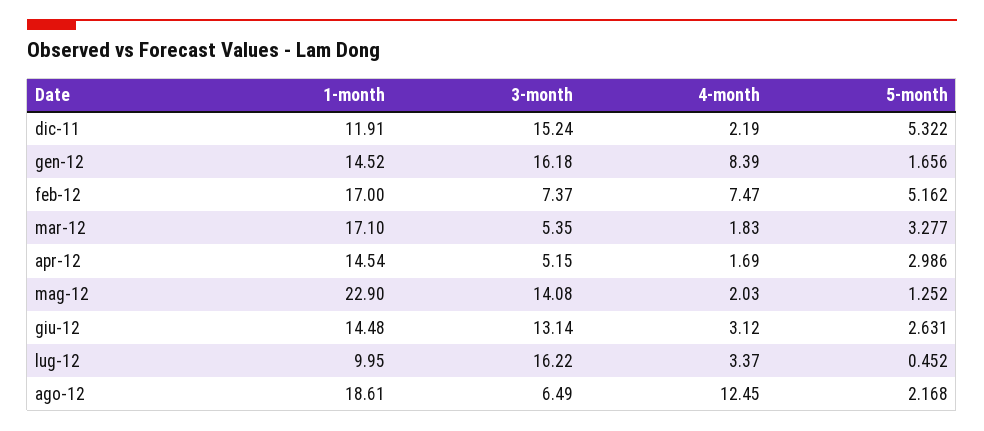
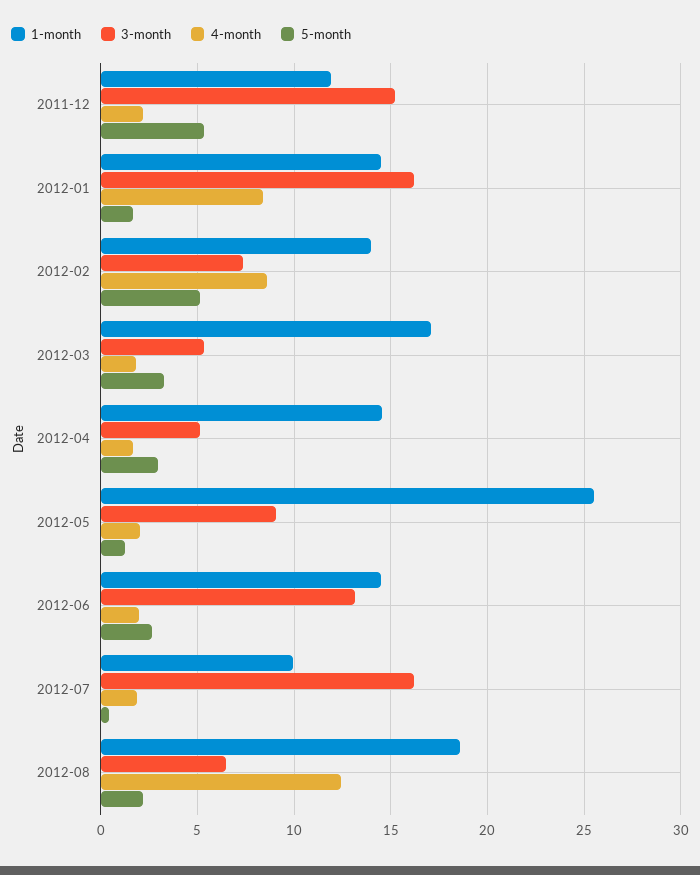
  {
    "1-month": {
      "dic-11": 11.91,
      "gen-12": 14.52,
-     "feb-12": 17,
+     "feb-12": 14,
      "mar-12": 17.1,
      "apr-12": 14.54,
-     "mag-12": 22.9,
+     "mag-12": 25.5,
      "giu-12": 14.48,
      "lug-12": 9.95,
      "ago-12": 18.61
    },
    "3-month": {
      "dic-11": 15.24,
      "gen-12": 16.18,
      "feb-12": 7.37,
      "mar-12": 5.35,
      "apr-12": 5.15,
-     "mag-12": 14.08,
+     "mag-12": 9,
      "giu-12": 13.14,
      "lug-12": 16.22,
      "ago-12": 6.49
    },
    "4-month": {
      "dic-11": 2.19,
      "gen-12": 8.39,
-     "feb-12": 7.47,
+     "feb-12": 8.5,
      "mar-12": 1.83,
      "apr-12": 1.69,
      "mag-12": 2.03,
-     "giu-12": 3.12,
+     "giu-12": 2,
-     "lug-12": 3.37,
+     "lug-12": 2,
      "ago-12": 12.45
    },
    "5-month": {
      "dic-11": 5.322,
      "gen-12": 1.656,
      "feb-12": 5.162,
      "mar-12": 3.277,
      "apr-12": 2.986,
      "mag-12": 1.252,
      "giu-12": 2.631,
      "lug-12": 0.452,
      "ago-12": 2.168
    }
  }

